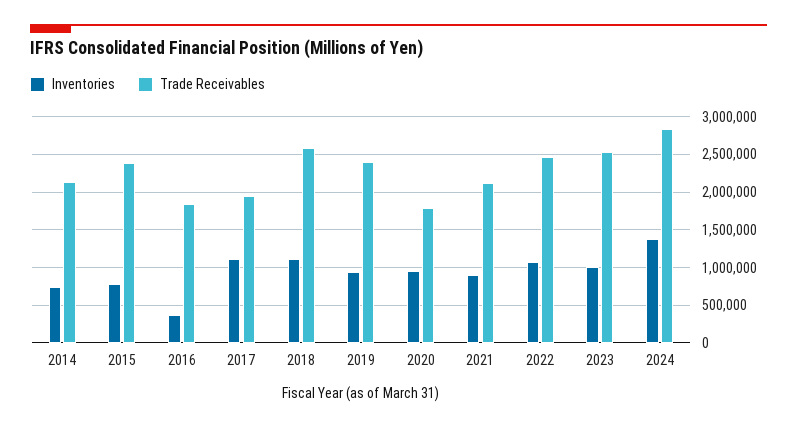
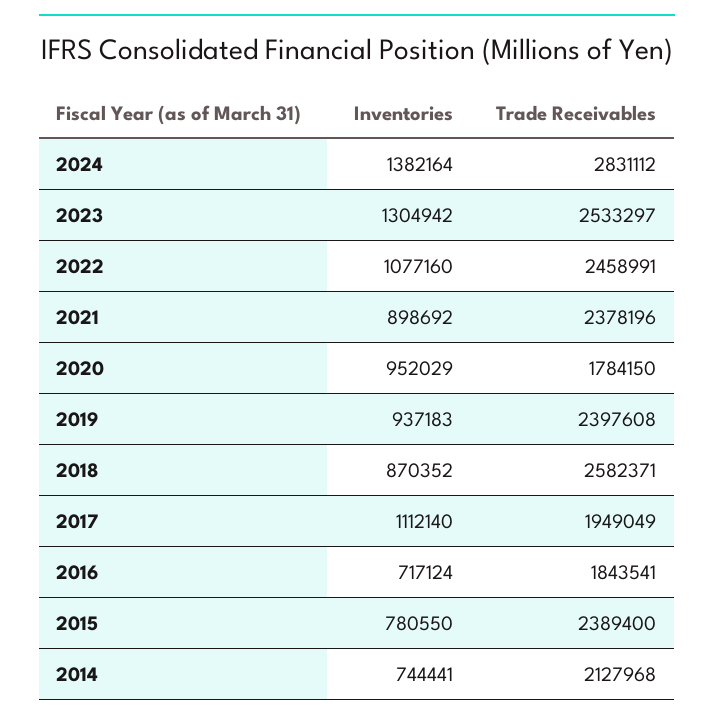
  {
    "Inventories": {
      "2014": 744441,
      "2015": 780550,
-     "2016": 400000,
+     "2016": 717124,
      "2017": 1112140,
-     "2018": 1100000,
+     "2018": 870352,
      "2019": 937183,
      "2020": 952029,
      "2021": 898692,
      "2022": 1077160,
-     "2023": 1000000,
+     "2023": 1304942,
      "2024": 1382164
    },
    "Trade Receivables": {
      "2014": 2127968,
      "2015": 2389400,
      "2016": 1843541,
      "2017": 1949049,
      "2018": 2582371,
      "2019": 2397608,
      "2020": 1784150,
-     "2021": 2100000,
+     "2021": 2378196,
      "2022": 2458991,
      "2023": 2533297,
      "2024": 2831112
    }
  }

